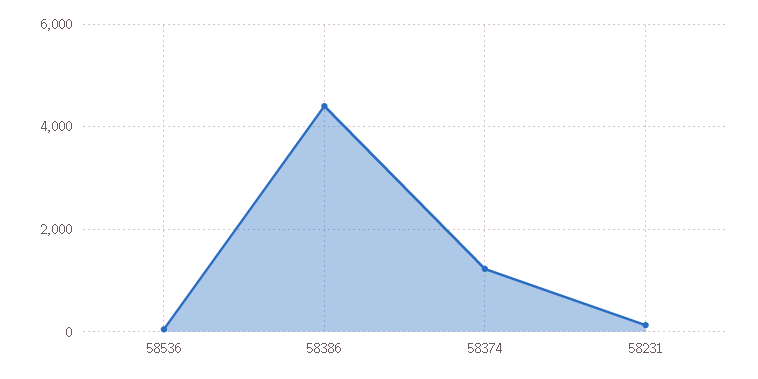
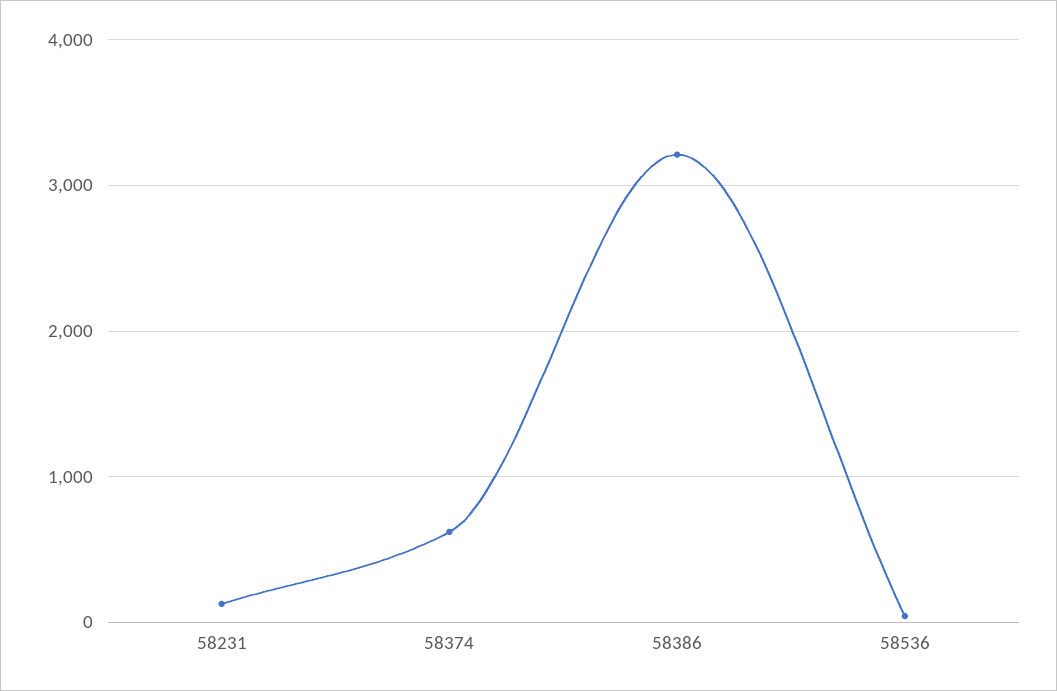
  {
    "58536": 0,
-   "58386": 4400,
+   "58386": 3200,
-   "58374": 1200,
+   "58374": 600,
    "58231": 100
  }

